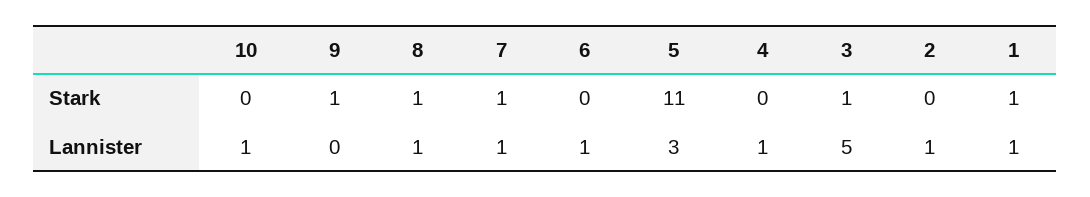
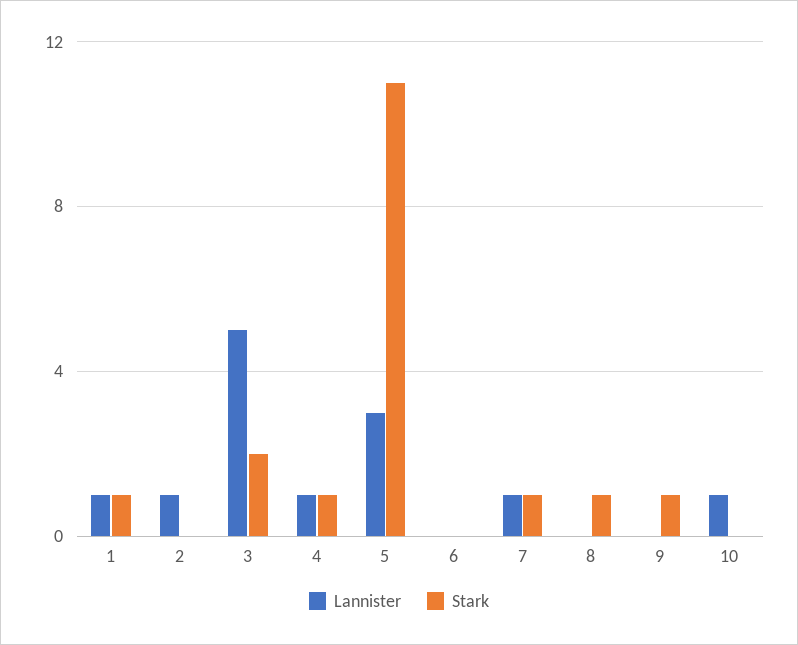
  {
    "Stark": {
      "10": 0,
      "9": 1,
      "8": 1,
      "7": 1,
      "6": 0,
      "5": 11,
-     "4": 0,
+     "4": 1,
-     "3": 1,
+     "3": 2,
      "2": 0,
      "1": 1
    },
    "Lannister": {
      "10": 1,
      "9": 0,
-     "8": 1,
+     "8": 0,
      "7": 1,
-     "6": 1,
+     "6": 0,
      "5": 3,
      "4": 1,
      "3": 5,
      "2": 1,
      "1": 1
    }
  }

